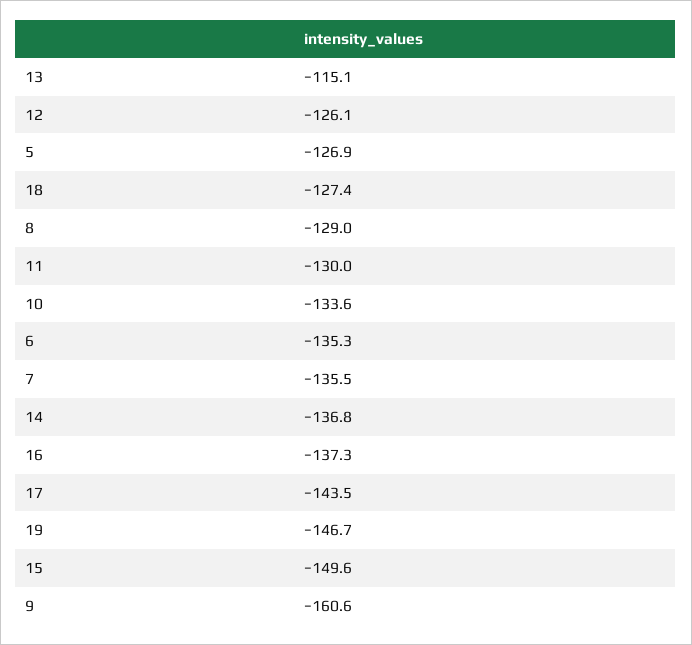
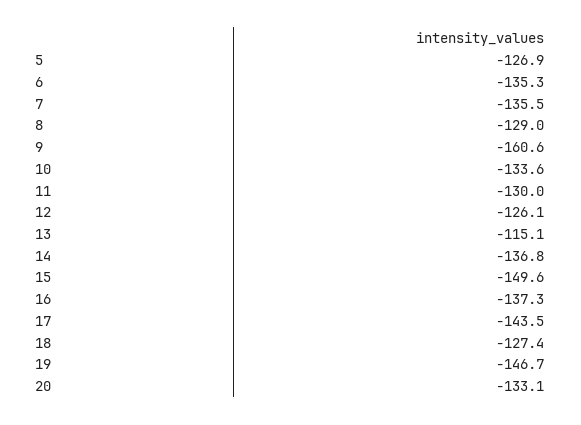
  {
    "13": -115.1,
    "12": -126.1,
    "5": -126.9,
    "18": -127.4,
    "8": -129,
    "11": -130,
    "10": -133.6,
    "6": -135.3,
    "7": -135.5,
    "14": -136.8,
    "16": -137.3,
    "17": -143.5,
    "19": -146.7,
    "15": -149.6,
-   "9": -160.6
+   "9": -160.6,
+   "20": -133.1
  }

